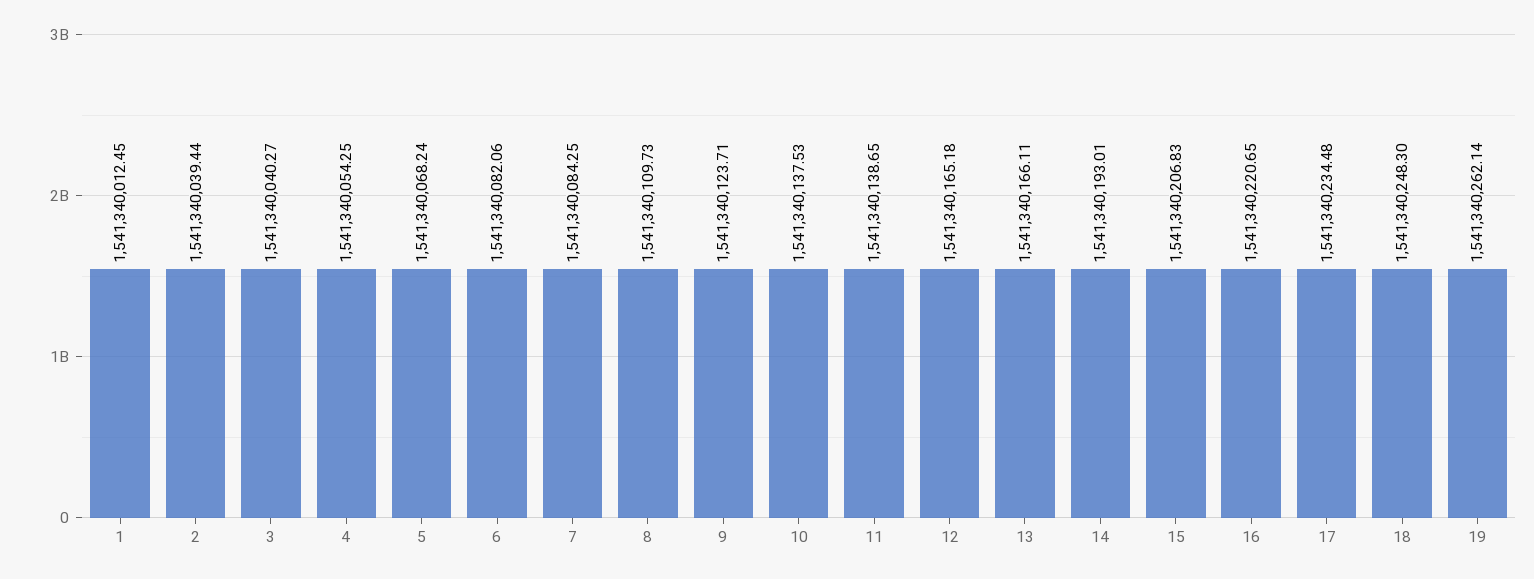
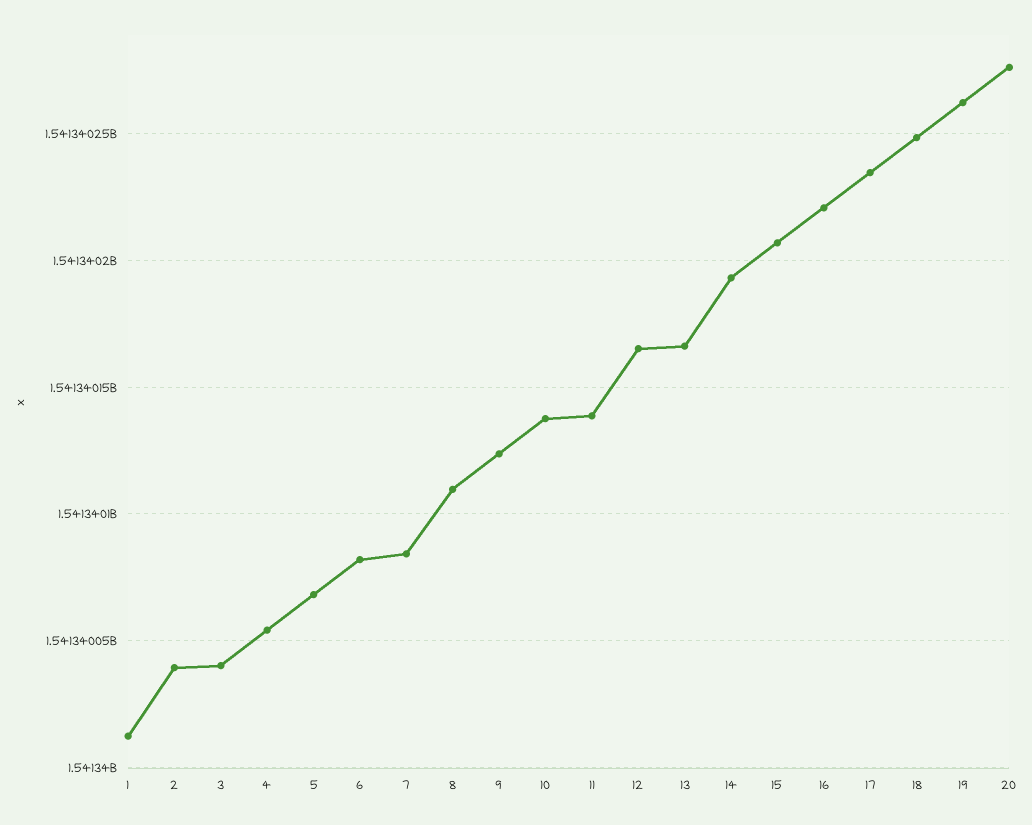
  {
    "1": 1541340012.45,
    "2": 1541340039.44,
    "3": 1541340040.27,
    "4": 1541340054.25,
    "5": 1541340068.24,
    "6": 1541340082.06,
    "7": 1541340084.25,
    "8": 1541340109.73,
    "9": 1541340123.71,
    "10": 1541340137.53,
    "11": 1541340138.65,
    "12": 1541340165.18,
    "13": 1541340166.11,
    "14": 1541340193.01,
    "15": 1541340206.83,
    "16": 1541340220.65,
    "17": 1541340234.48,
    "18": 1541340248.3,
-   "19": 1541340262.14
+   "19": 1541340262.14,
+   "20": 1541340275
  }

